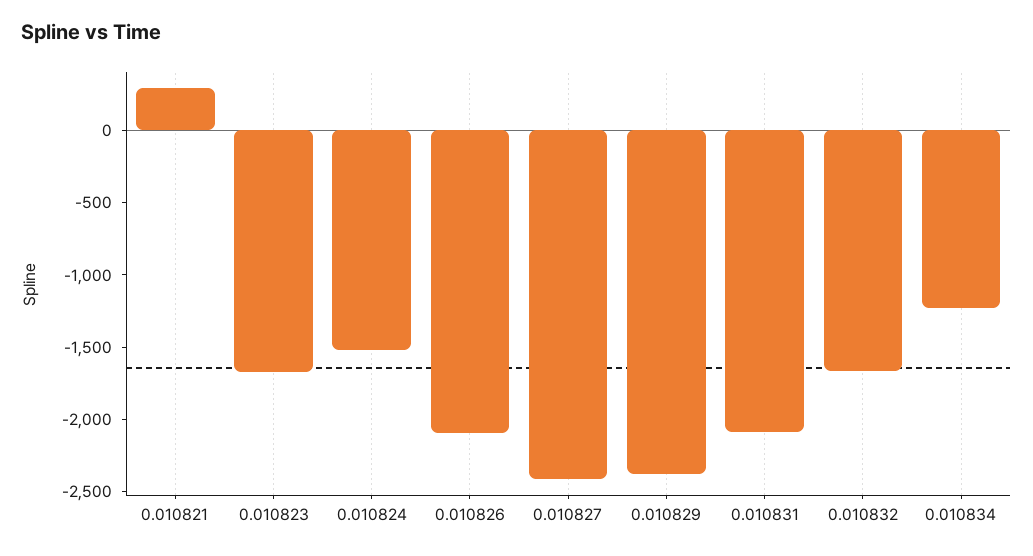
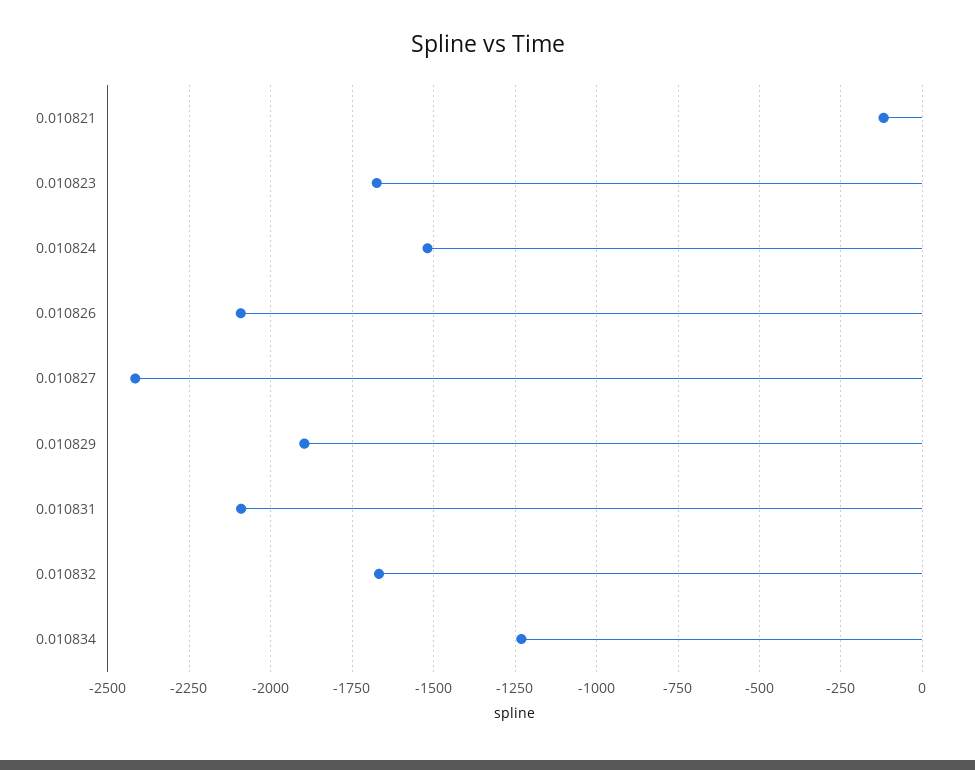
  {
-   "0.010821": 300,
+   "0.010821": -125,
    "0.010823": -1675,
    "0.010824": -1525,
    "0.010826": -2100,
    "0.010827": -2425,
-   "0.010829": -2400,
+   "0.010829": -1900,
    "0.010831": -2100,
    "0.010832": -1675,
    "0.010834": -1225
  }

